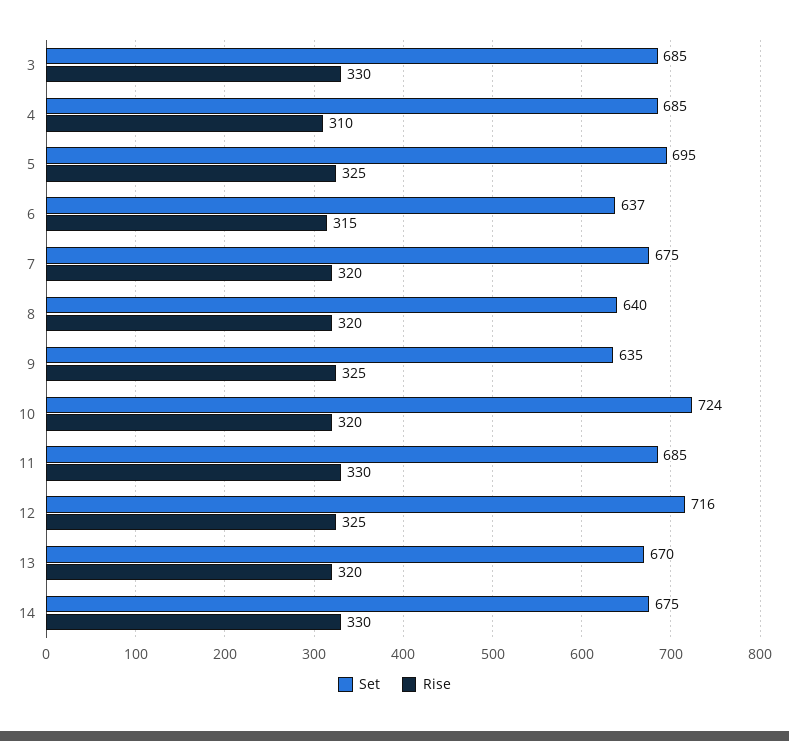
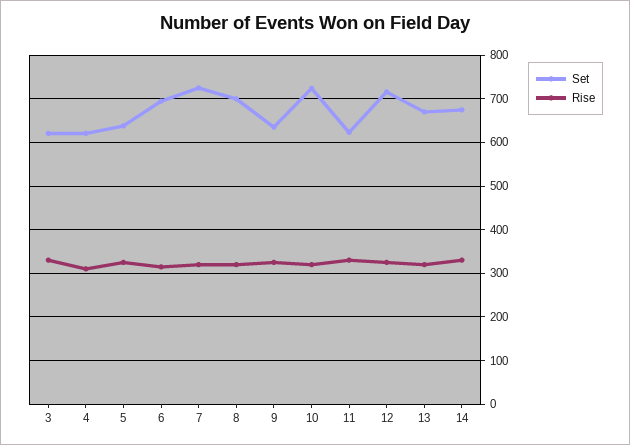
  {
    "Set": {
-     "3": 685,
+     "3": 620,
-     "4": 685,
+     "4": 620,
-     "5": 695,
+     "5": 640,
-     "6": 637,
+     "6": 700,
-     "7": 675,
+     "7": 720,
-     "8": 640,
+     "8": 700,
      "9": 635,
      "10": 724,
-     "11": 685,
+     "11": 620,
      "12": 716,
      "13": 670,
      "14": 675
    },
    "Rise": {
      "3": 330,
      "4": 310,
      "5": 325,
      "6": 315,
      "7": 320,
      "8": 320,
      "9": 325,
      "10": 320,
      "11": 330,
      "12": 325,
      "13": 320,
      "14": 330
    }
  }

